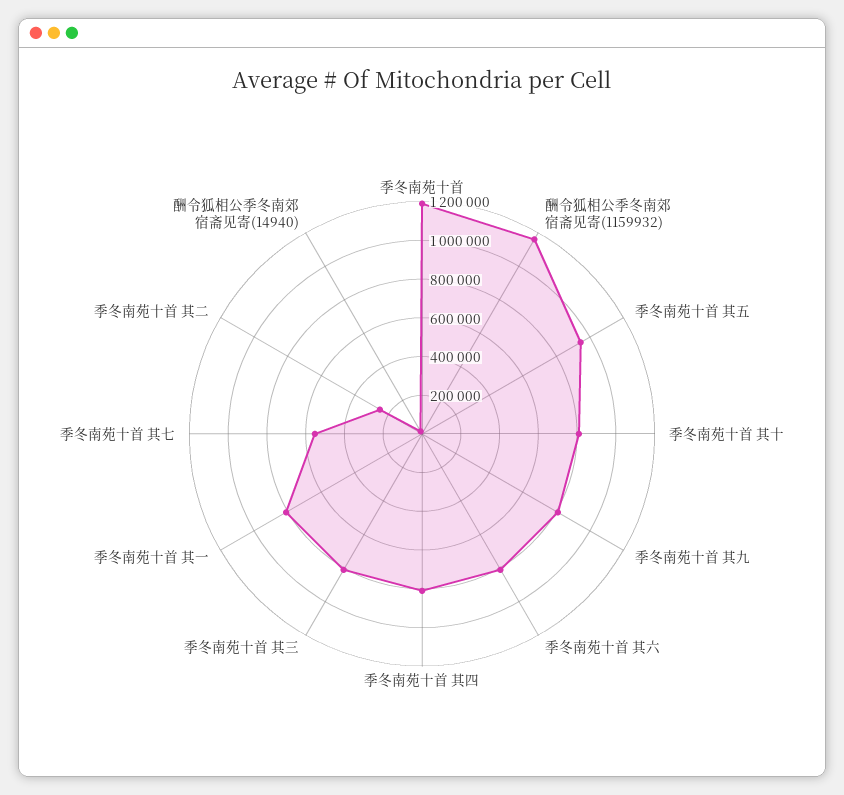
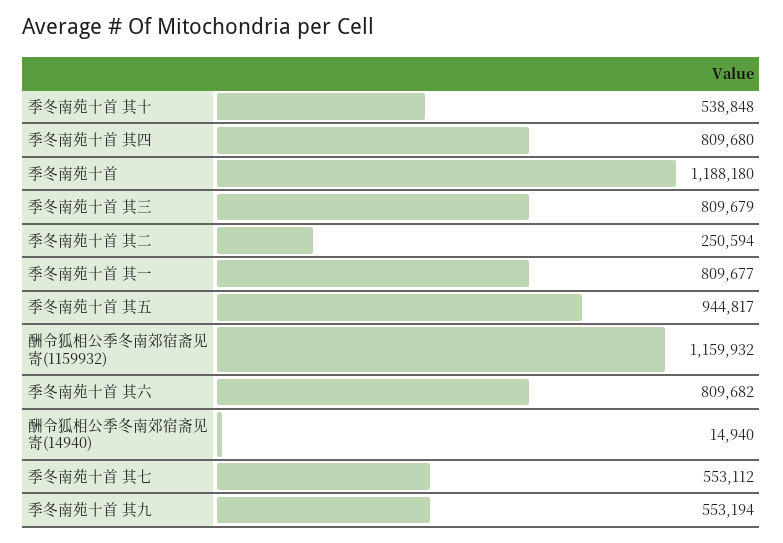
  {
    "季冬南苑十首": 1188180,
    "酬令狐相公季冬南郊宿斋见寄(1159932)": 1159932,
    "季冬南苑十首 其五": 944817,
-   "季冬南苑十首 其十": 800000,
+   "季冬南苑十首 其十": 538848,
-   "季冬南苑十首 其九": 800000,
+   "季冬南苑十首 其九": 553194,
    "季冬南苑十首 其六": 809682,
    "季冬南苑十首 其四": 809680,
    "季冬南苑十首 其三": 809679,
    "季冬南苑十首 其一": 809677,
    "季冬南苑十首 其七": 553112,
    "季冬南苑十首 其二": 250594,
    "酬令狐相公季冬南郊宿斋见寄(14940)": 14940
  }

